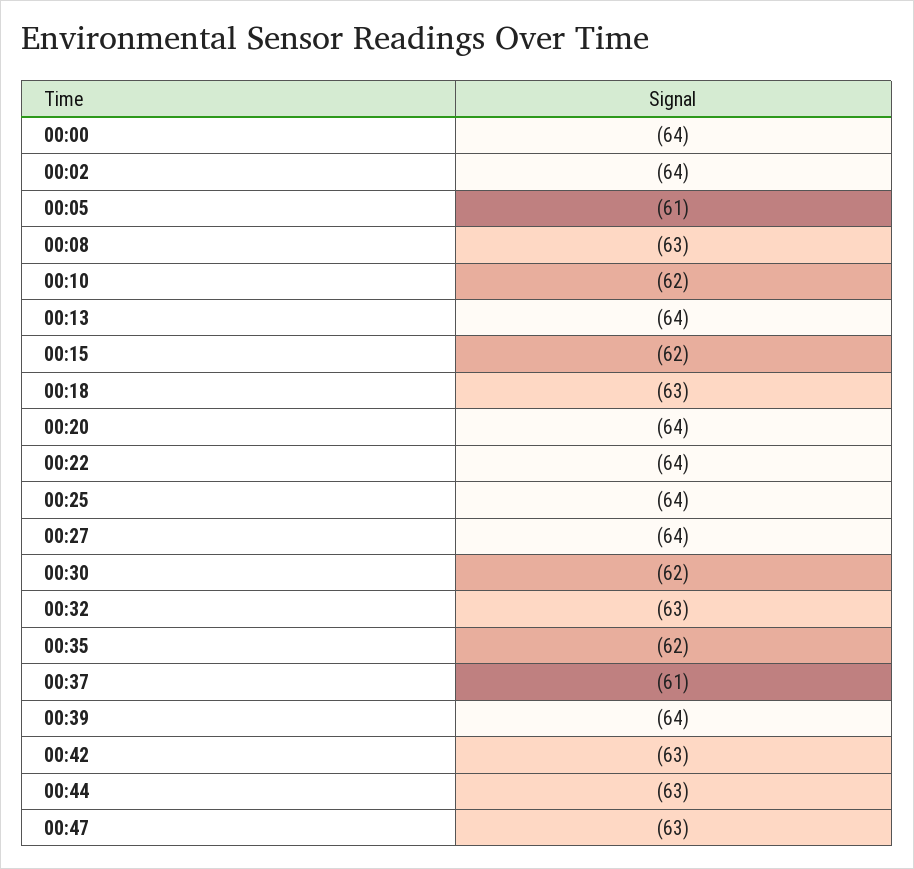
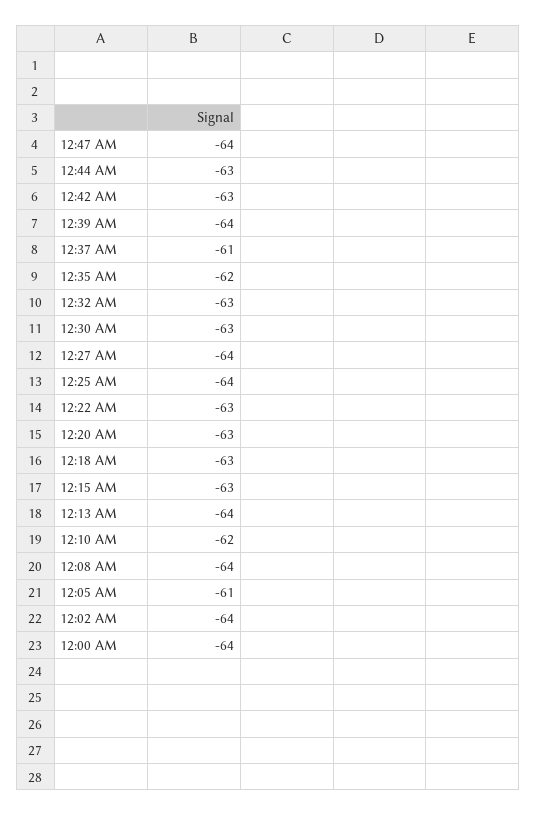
  {
    "00:00": -64,
    "00:02": -64,
    "00:05": -61,
-   "00:08": -63,
+   "00:08": -64,
    "00:10": -62,
    "00:13": -64,
-   "00:15": -62,
+   "00:15": -63,
    "00:18": -63,
-   "00:20": -64,
+   "00:20": -63,
-   "00:22": -64,
+   "00:22": -63,
    "00:25": -64,
    "00:27": -64,
-   "00:30": -62,
+   "00:30": -63,
    "00:32": -63,
    "00:35": -62,
    "00:37": -61,
    "00:39": -64,
    "00:42": -63,
    "00:44": -63,
-   "00:47": -63
+   "00:47": -64
  }

